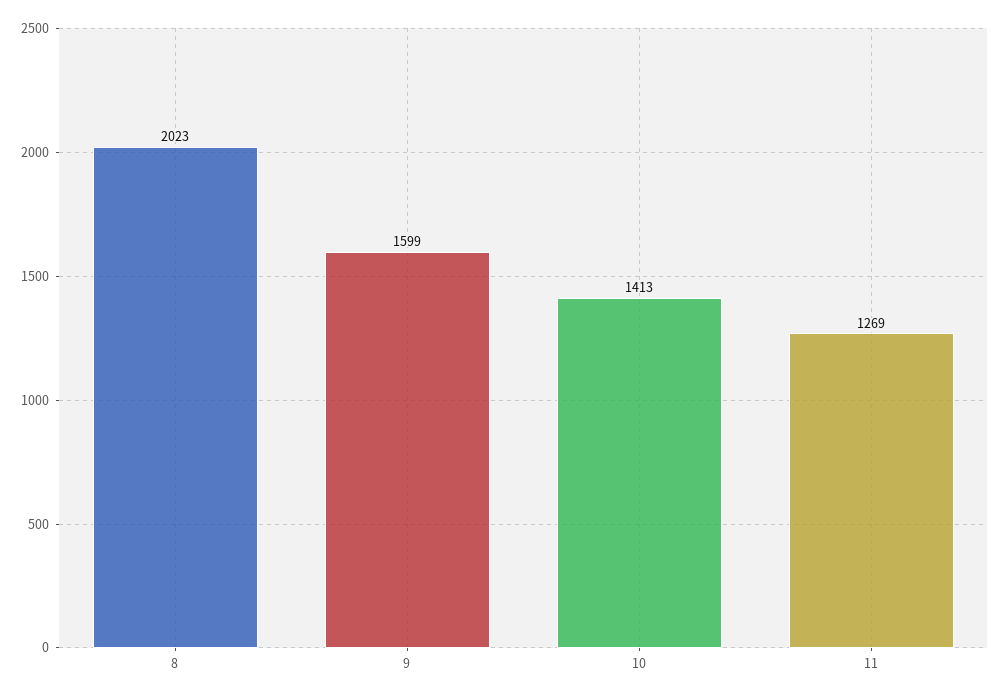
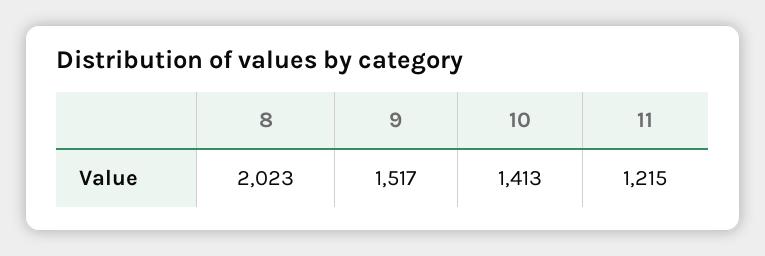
  {
    "8": 2023,
-   "9": 1599,
+   "9": 1517,
    "10": 1413,
-   "11": 1269
+   "11": 1215
  }

